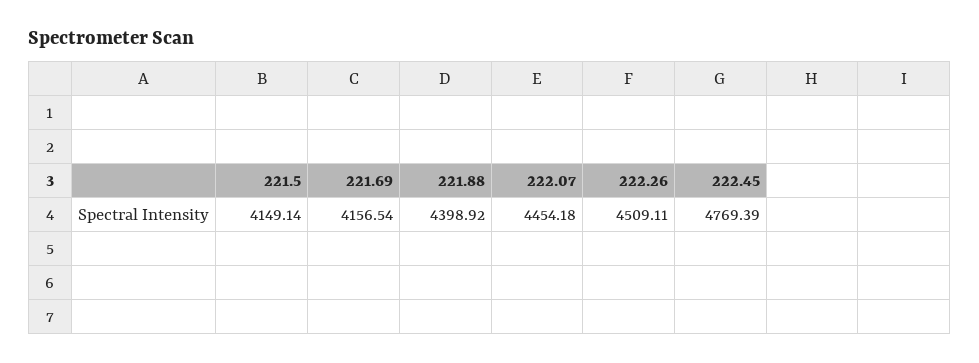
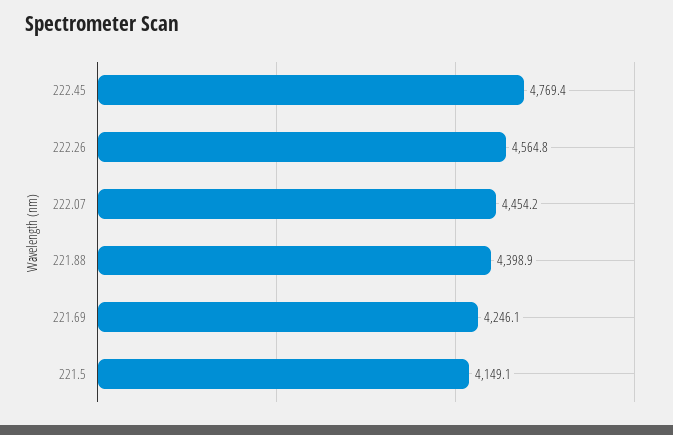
  {
    "221.5": 4149.14,
-   "221.69": 4156.54,
+   "221.69": 4246.1,
    "221.88": 4398.92,
    "222.07": 4454.18,
-   "222.26": 4509.11,
+   "222.26": 4564.8,
    "222.45": 4769.39
  }

